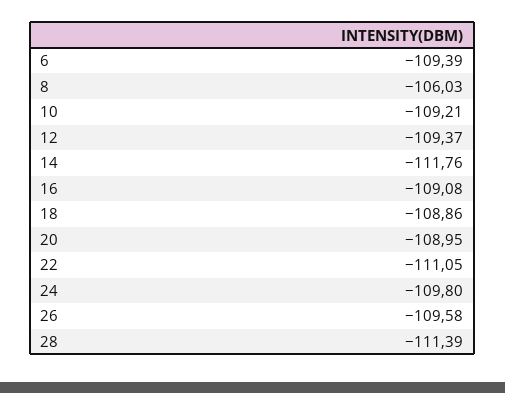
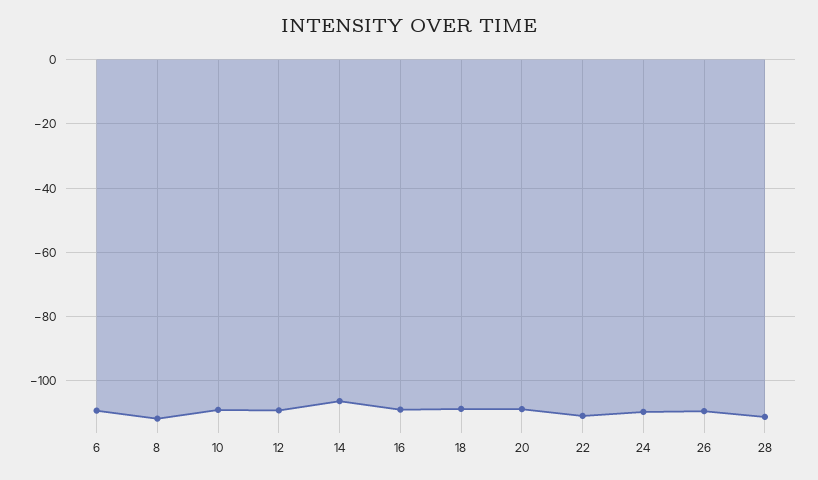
  {
    "6": -109.39,
-   "8": -106.03,
+   "8": -112,
    "10": -109.21,
    "12": -109.37,
-   "14": -111.76,
+   "14": -106,
    "16": -109.08,
    "18": -108.86,
    "20": -108.95,
    "22": -111.05,
    "24": -109.8,
    "26": -109.58,
    "28": -111.39
  }

